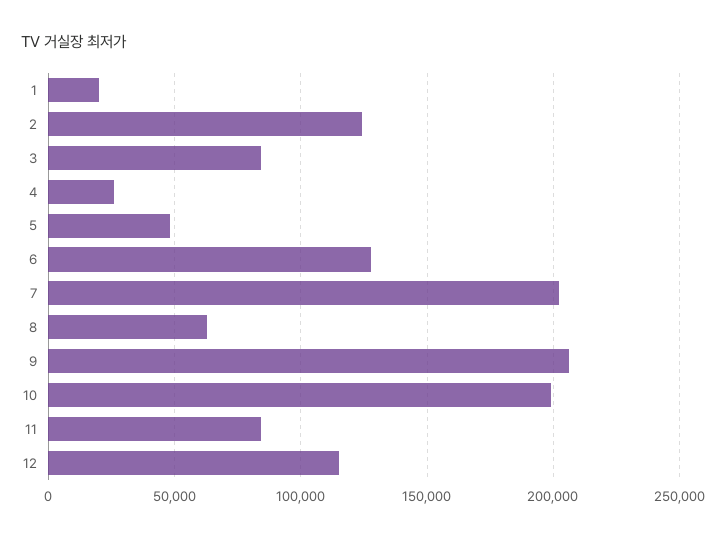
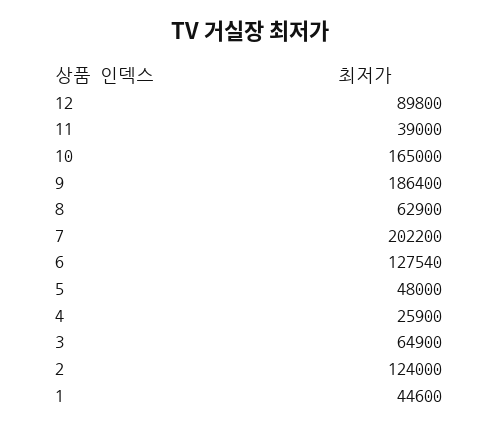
  {
-   "1": 20000,
+   "1": 44600,
    "2": 124000,
-   "3": 85000,
+   "3": 64900,
    "4": 25900,
    "5": 48000,
    "6": 127540,
    "7": 202200,
    "8": 62900,
-   "9": 205000,
+   "9": 186400,
-   "10": 200000,
+   "10": 165000,
-   "11": 85000,
+   "11": 39000,
-   "12": 115000
+   "12": 89800
  }

